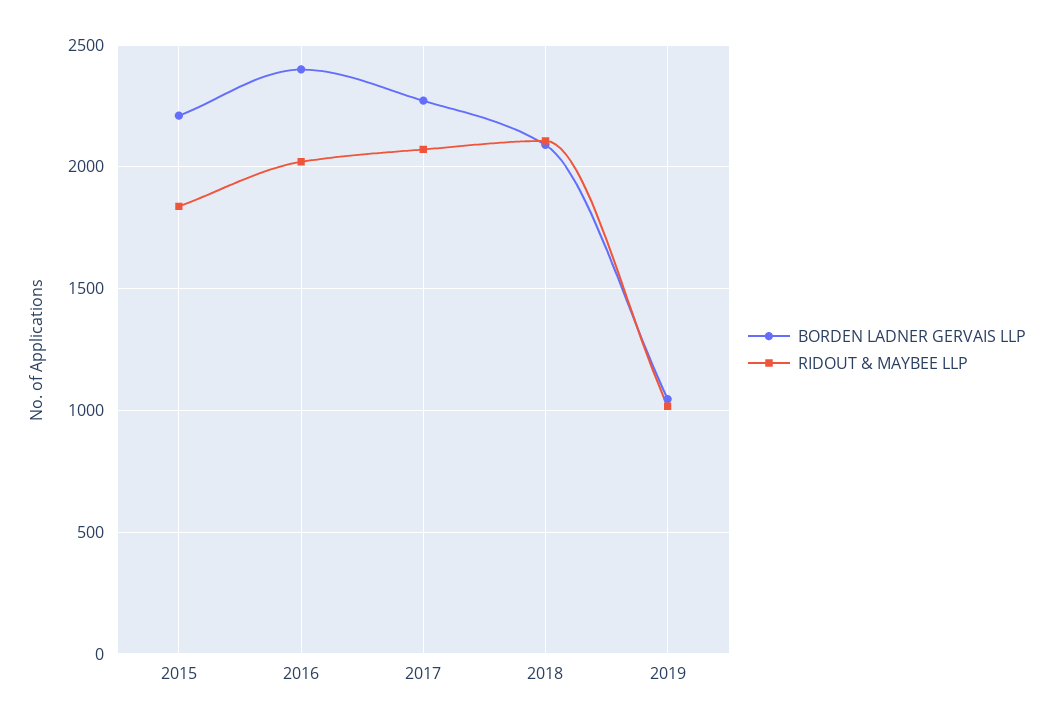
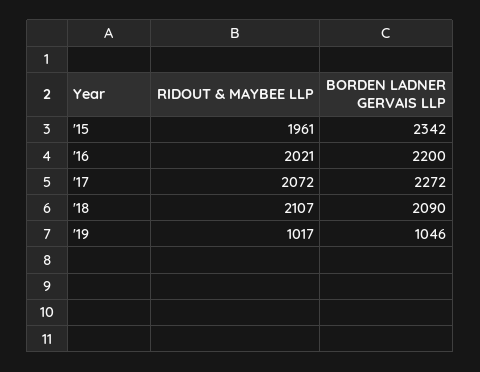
  {
    "BORDEN LADNER GERVAIS LLP": {
-     "2015": 2200,
+     "2015": 2342,
-     "2016": 2400,
+     "2016": 2200,
      "2017": 2272,
      "2018": 2090,
      "2019": 1046
    },
    "RIDOUT & MAYBEE LLP": {
-     "2015": 1850,
+     "2015": 1961,
      "2016": 2021,
      "2017": 2072,
      "2018": 2107,
      "2019": 1017
    }
  }

